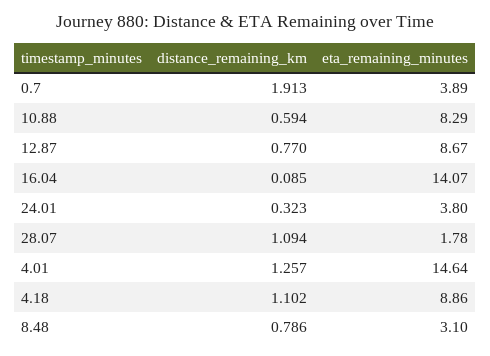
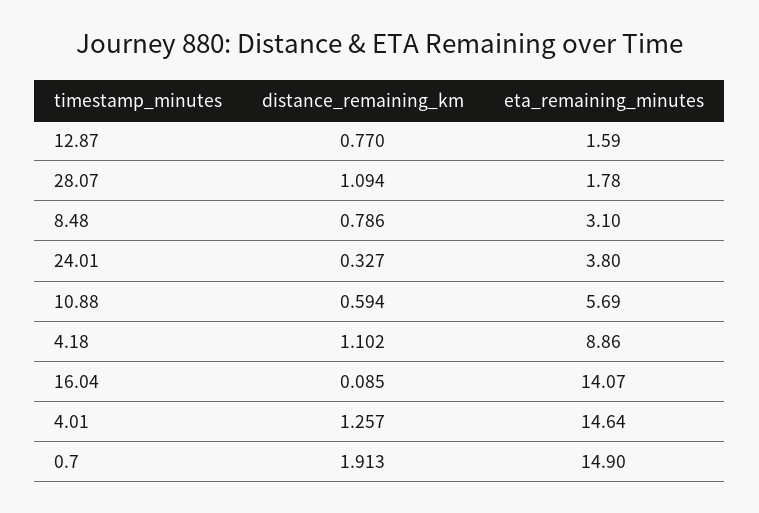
  {
    "distance_remaining_km": {
      "0.7": 1.913,
      "10.88": 0.594,
      "12.87": 0.77,
      "16.04": 0.085,
-     "24.01": 0.323,
+     "24.01": 0.327,
      "28.07": 1.094,
      "4.01": 1.257,
      "4.18": 1.102,
      "8.48": 0.786
    },
    "eta_remaining_minutes": {
-     "0.7": 3.89,
+     "0.7": 14.9,
-     "10.88": 8.29,
+     "10.88": 5.69,
-     "12.87": 8.67,
+     "12.87": 1.59,
      "16.04": 14.07,
      "24.01": 3.8,
      "28.07": 1.78,
      "4.01": 14.64,
      "4.18": 8.86,
      "8.48": 3.1
    }
  }

